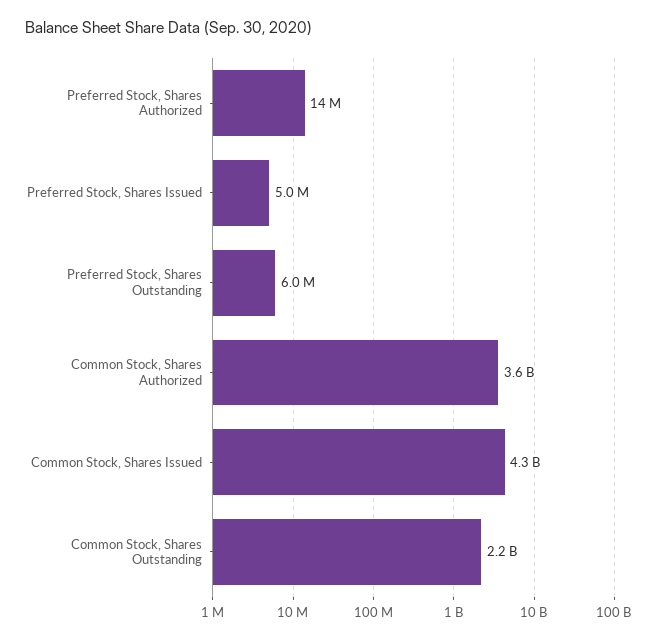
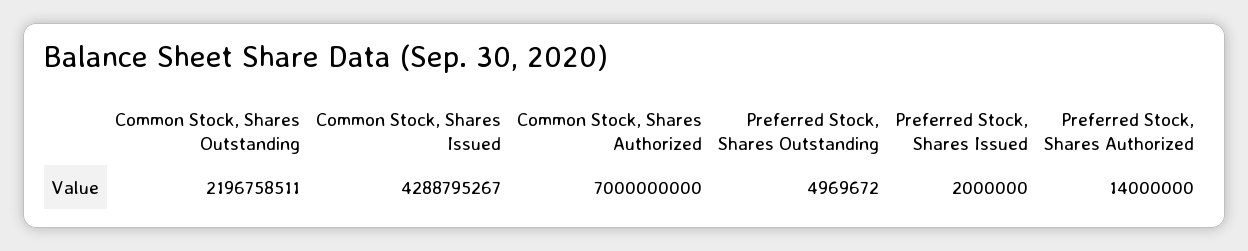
  {
    "Preferred Stock, Shares Authorized": 14000000,
-   "Preferred Stock, Shares Issued": 5000000,
+   "Preferred Stock, Shares Issued": 2000000,
-   "Preferred Stock, Shares Outstanding": 6000000,
+   "Preferred Stock, Shares Outstanding": 4969672,
-   "Common Stock, Shares Authorized": 3600000000,
+   "Common Stock, Shares Authorized": 7000000000,
    "Common Stock, Shares Issued": 4288795267,
    "Common Stock, Shares Outstanding": 2196758511
  }

